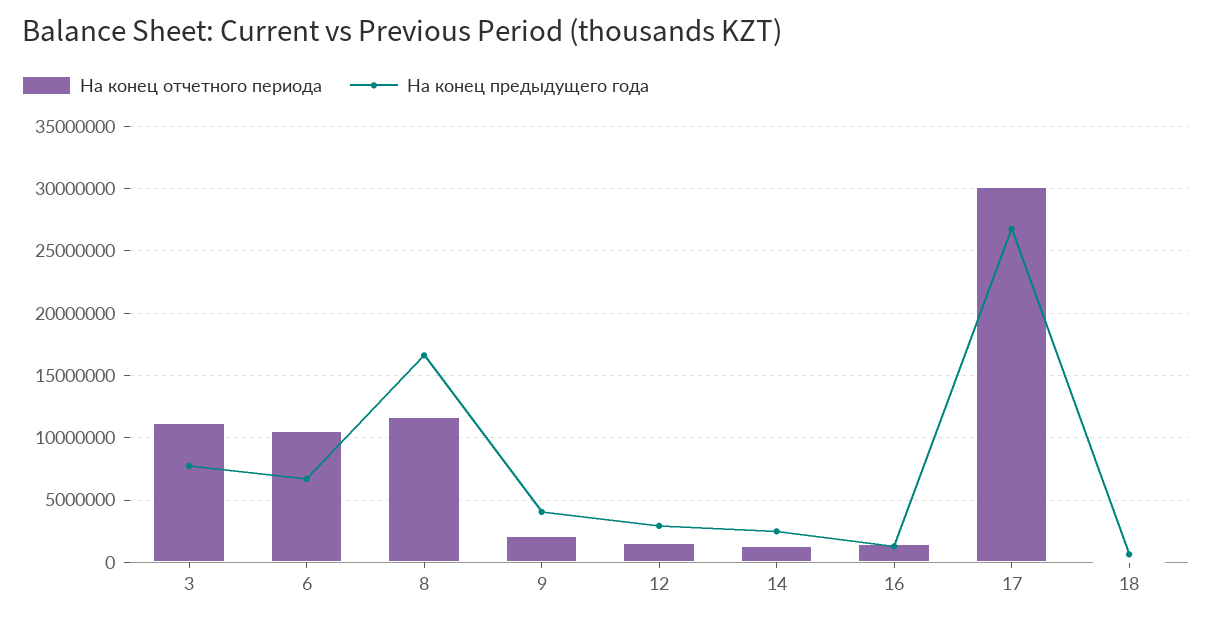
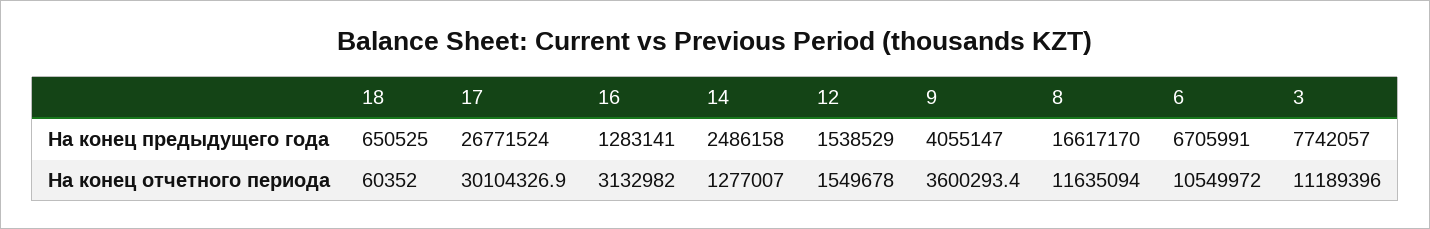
  {
    "На конец отчетного периода": {
      "3": 11189396,
      "6": 10549972,
      "8": 11635094,
-     "9": 2000000,
+     "9": 3600293.4,
      "12": 1549678,
      "14": 1277007,
-     "16": 1500000,
+     "16": 3132982,
      "17": 30104326.9,
      "18": 60352
    },
    "На конец предыдущего года": {
      "3": 7742057,
      "6": 6705991,
      "8": 16617170,
      "9": 4055147,
-     "12": 3000000,
+     "12": 1538529,
      "14": 2486158,
      "16": 1283141,
      "17": 26771524,
      "18": 650525
    }
  }

